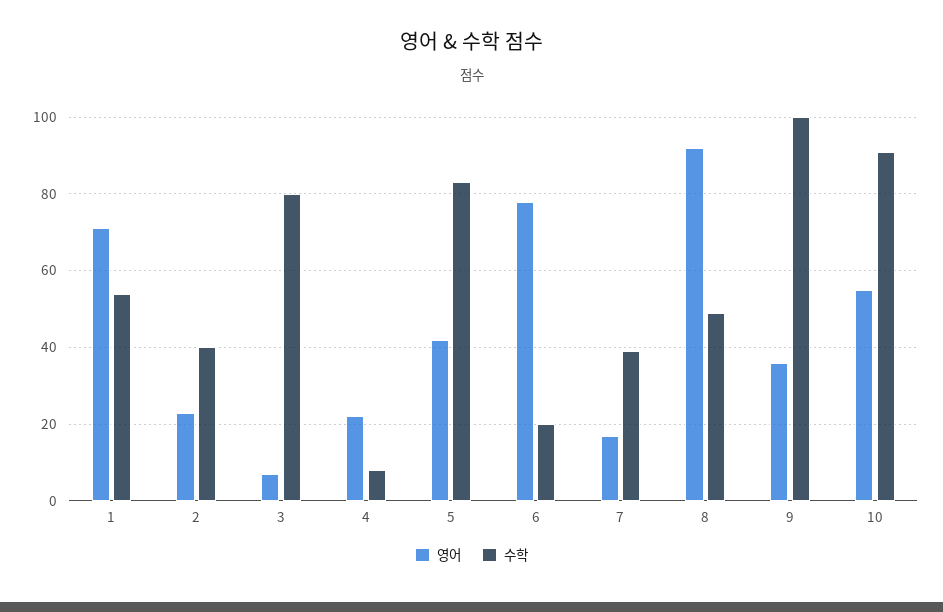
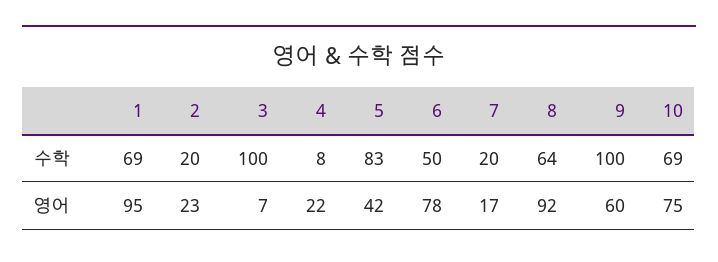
  {
    "영어": {
-     "1": 70,
+     "1": 95,
      "2": 23,
      "3": 7,
      "4": 22,
      "5": 42,
      "6": 78,
      "7": 17,
      "8": 92,
-     "9": 35,
+     "9": 60,
-     "10": 55
+     "10": 75
    },
    "수학": {
-     "1": 55,
+     "1": 69,
-     "2": 40,
+     "2": 20,
-     "3": 80,
+     "3": 100,
      "4": 8,
      "5": 83,
-     "6": 20,
+     "6": 50,
-     "7": 40,
+     "7": 20,
-     "8": 50,
+     "8": 64,
      "9": 100,
-     "10": 90
+     "10": 69
    }
  }

